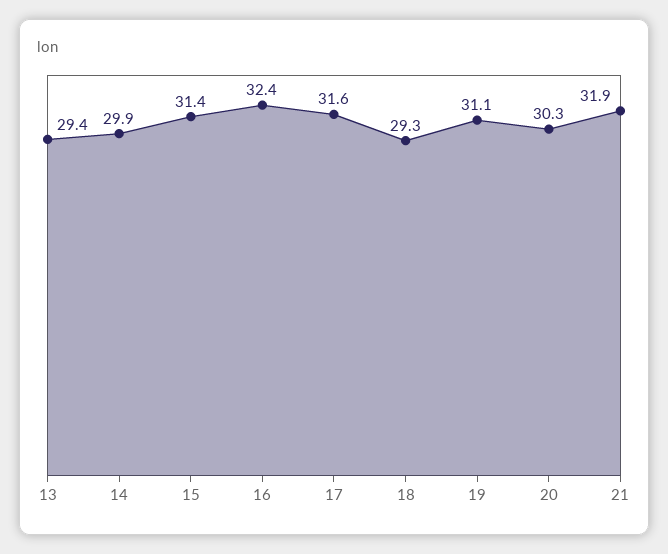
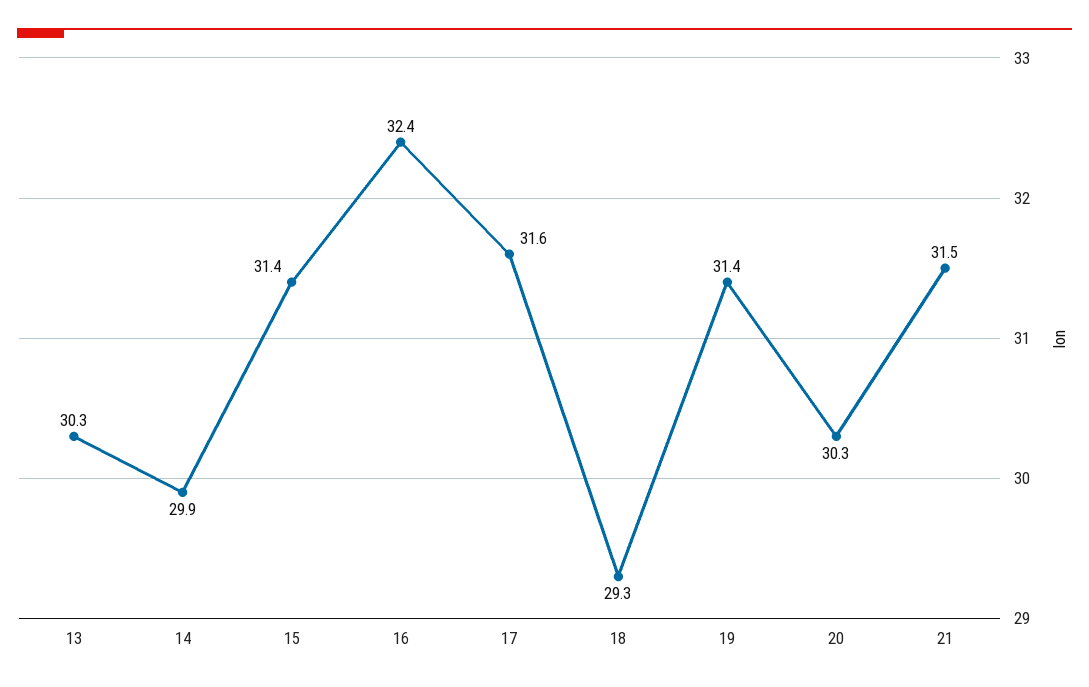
  {
-   "13": 29.4,
+   "13": 30.3,
    "14": 29.9,
    "15": 31.4,
    "16": 32.4,
    "17": 31.6,
    "18": 29.3,
-   "19": 31.1,
+   "19": 31.4,
    "20": 30.3,
-   "21": 31.9
+   "21": 31.5
  }

